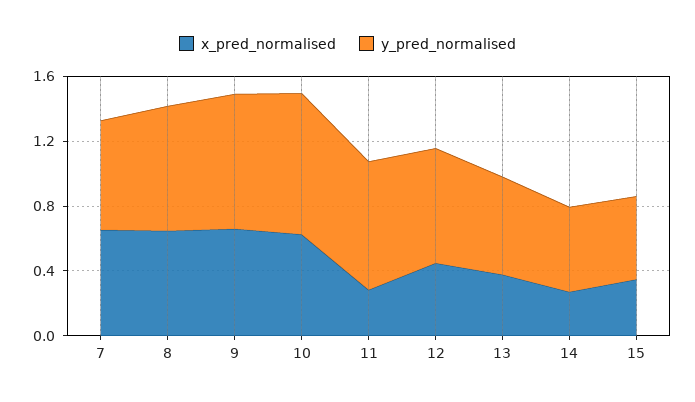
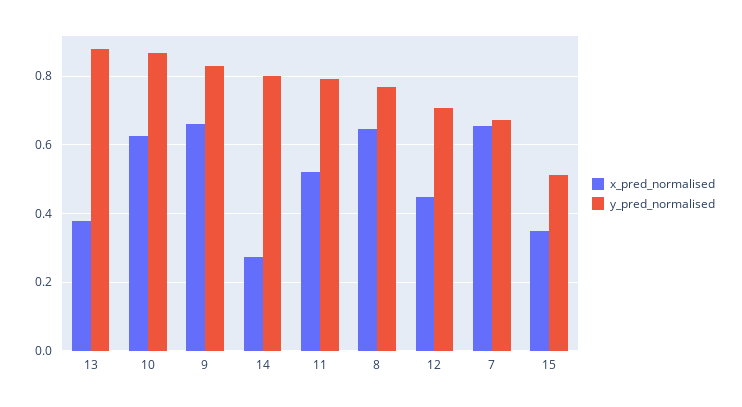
  {
    "x_pred_normalised": {
      "7": 0.66,
      "8": 0.64,
      "9": 0.66,
      "10": 0.62,
-     "11": 0.3,
+     "11": 0.52,
      "12": 0.44,
      "13": 0.38,
      "14": 0.28,
      "15": 0.34
    },
    "y_pred_normalised": {
      "7": 0.68,
      "8": 0.76,
      "9": 0.84,
      "10": 0.86,
      "11": 0.8,
      "12": 0.7,
-     "13": 0.6,
+     "13": 0.88,
-     "14": 0.5,
+     "14": 0.8,
      "15": 0.52
    }
  }

